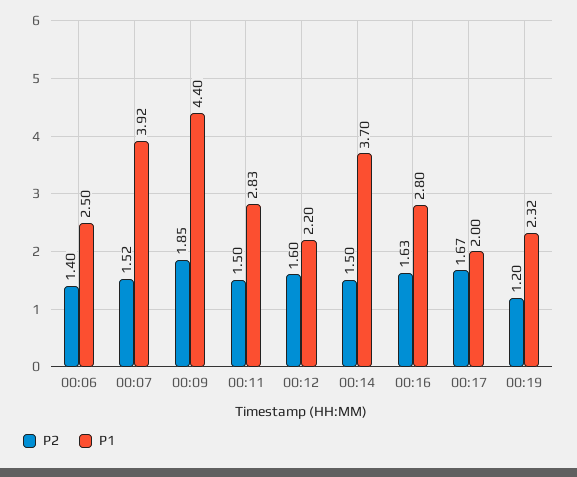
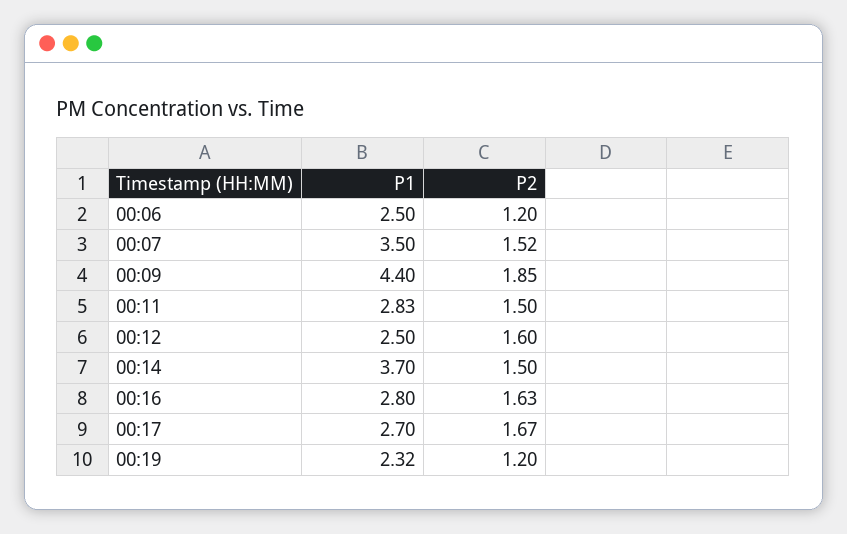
  {
    "P2": {
-     "00:06": 1.4,
+     "00:06": 1.2,
      "00:07": 1.52,
      "00:09": 1.85,
      "00:11": 1.5,
      "00:12": 1.6,
      "00:14": 1.5,
      "00:16": 1.63,
      "00:17": 1.67,
      "00:19": 1.2
    },
    "P1": {
      "00:06": 2.5,
-     "00:07": 3.92,
+     "00:07": 3.5,
      "00:09": 4.4,
      "00:11": 2.83,
-     "00:12": 2.2,
+     "00:12": 2.5,
      "00:14": 3.7,
      "00:16": 2.8,
-     "00:17": 2,
+     "00:17": 2.7,
      "00:19": 2.32
    }
  }

